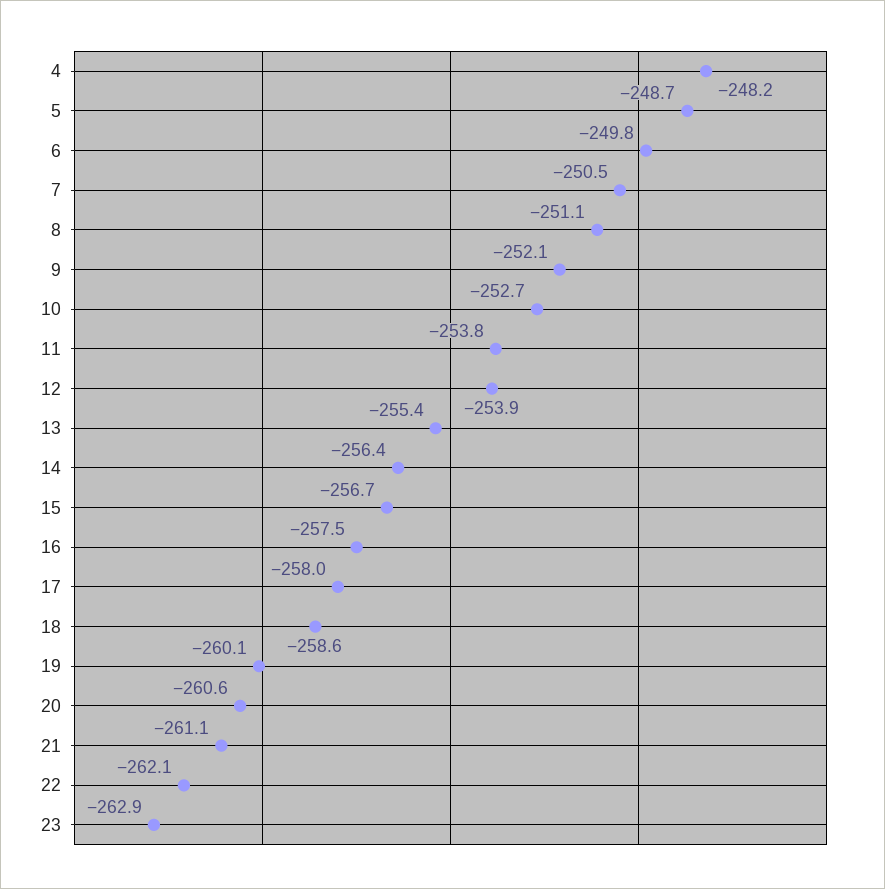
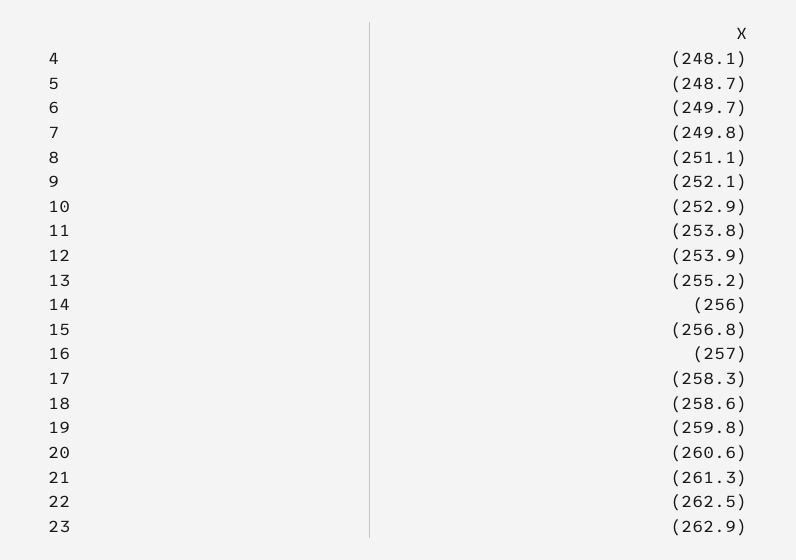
  {
-   "4": -248.2,
+   "4": -248.1,
    "5": -248.7,
-   "6": -249.8,
+   "6": -249.7,
-   "7": -250.5,
+   "7": -249.8,
    "8": -251.1,
    "9": -252.1,
-   "10": -252.7,
+   "10": -252.9,
    "11": -253.8,
    "12": -253.9,
-   "13": -255.4,
+   "13": -255.2,
-   "14": -256.4,
+   "14": -256,
-   "15": -256.7,
+   "15": -256.8,
-   "16": -257.5,
+   "16": -257,
-   "17": -258,
+   "17": -258.3,
    "18": -258.6,
-   "19": -260.1,
+   "19": -259.8,
    "20": -260.6,
-   "21": -261.1,
+   "21": -261.3,
-   "22": -262.1,
+   "22": -262.5,
    "23": -262.9
  }

